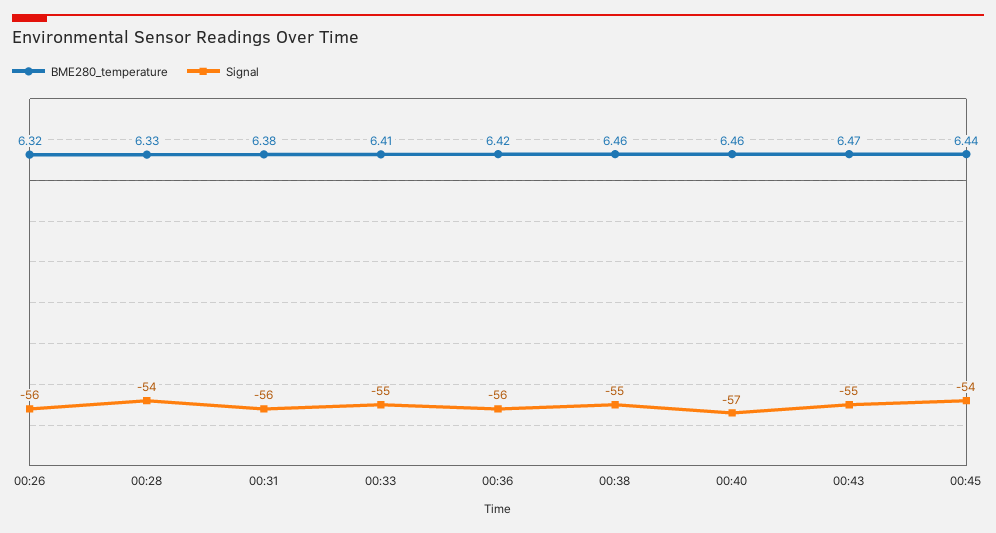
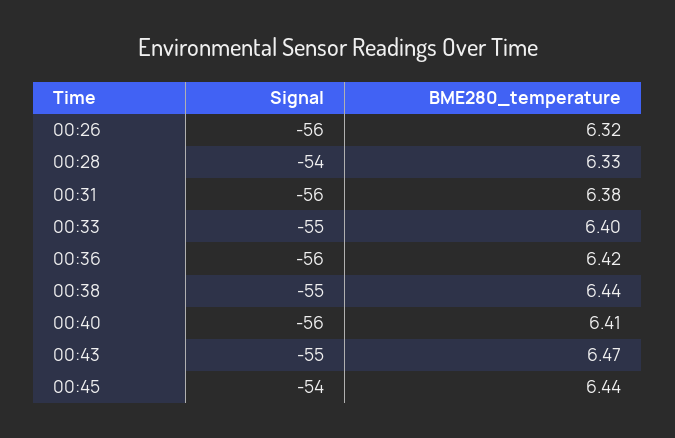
  {
    "BME280_temperature": {
      "00:26": 6.32,
      "00:28": 6.33,
      "00:31": 6.38,
-     "00:33": 6.41,
+     "00:33": 6.4,
      "00:36": 6.42,
-     "00:38": 6.46,
+     "00:38": 6.44,
-     "00:40": 6.46,
+     "00:40": 6.41,
      "00:43": 6.47,
      "00:45": 6.44
    },
    "Signal": {
      "00:26": -56,
      "00:28": -54,
      "00:31": -56,
      "00:33": -55,
      "00:36": -56,
      "00:38": -55,
-     "00:40": -57,
+     "00:40": -56,
      "00:43": -55,
      "00:45": -54
    }
  }

